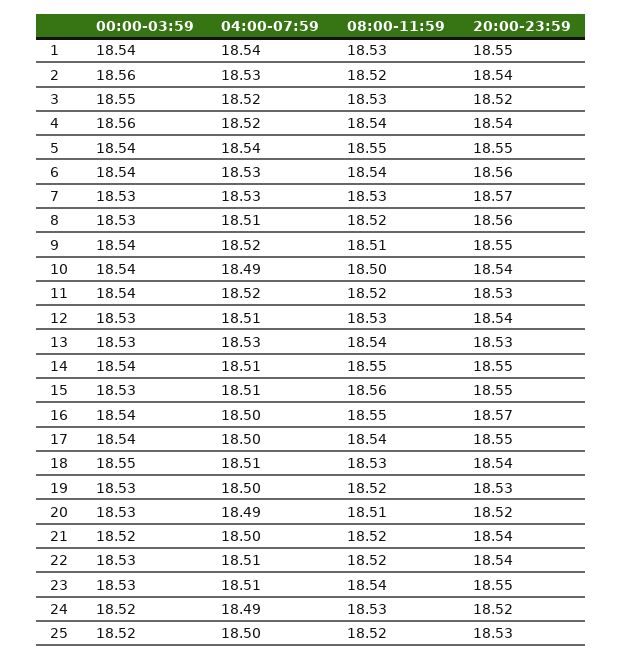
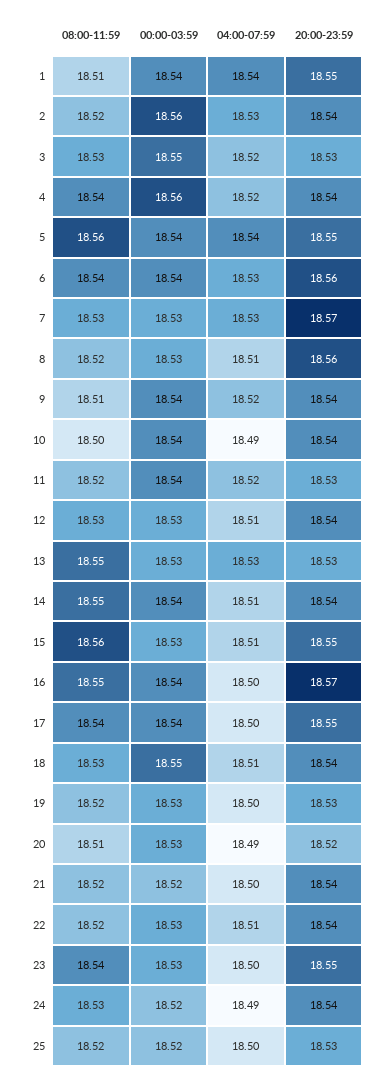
  {
    "00:00-03:59": {
      "1": 18.54,
      "2": 18.56,
      "3": 18.55,
      "4": 18.56,
      "5": 18.54,
      "6": 18.54,
      "7": 18.53,
      "8": 18.53,
      "9": 18.54,
      "10": 18.54,
      "11": 18.54,
      "12": 18.53,
      "13": 18.53,
      "14": 18.54,
      "15": 18.53,
      "16": 18.54,
      "17": 18.54,
      "18": 18.55,
      "19": 18.53,
      "20": 18.53,
      "21": 18.52,
      "22": 18.53,
      "23": 18.53,
      "24": 18.52,
      "25": 18.52
    },
    "04:00-07:59": {
      "1": 18.54,
      "2": 18.53,
      "3": 18.52,
      "4": 18.52,
      "5": 18.54,
      "6": 18.53,
      "7": 18.53,
      "8": 18.51,
      "9": 18.52,
      "10": 18.49,
      "11": 18.52,
      "12": 18.51,
      "13": 18.53,
      "14": 18.51,
      "15": 18.51,
      "16": 18.5,
      "17": 18.5,
      "18": 18.51,
      "19": 18.5,
      "20": 18.49,
      "21": 18.5,
      "22": 18.51,
-     "23": 18.51,
+     "23": 18.5,
      "24": 18.49,
      "25": 18.5
    },
    "08:00-11:59": {
-     "1": 18.53,
+     "1": 18.51,
      "2": 18.52,
      "3": 18.53,
      "4": 18.54,
-     "5": 18.55,
+     "5": 18.56,
      "6": 18.54,
      "7": 18.53,
      "8": 18.52,
      "9": 18.51,
      "10": 18.5,
      "11": 18.52,
      "12": 18.53,
-     "13": 18.54,
+     "13": 18.55,
      "14": 18.55,
      "15": 18.56,
      "16": 18.55,
      "17": 18.54,
      "18": 18.53,
      "19": 18.52,
      "20": 18.51,
      "21": 18.52,
      "22": 18.52,
      "23": 18.54,
      "24": 18.53,
      "25": 18.52
    },
    "20:00-23:59": {
      "1": 18.55,
      "2": 18.54,
-     "3": 18.52,
+     "3": 18.53,
      "4": 18.54,
      "5": 18.55,
      "6": 18.56,
      "7": 18.57,
      "8": 18.56,
-     "9": 18.55,
+     "9": 18.54,
      "10": 18.54,
      "11": 18.53,
      "12": 18.54,
      "13": 18.53,
-     "14": 18.55,
+     "14": 18.54,
      "15": 18.55,
      "16": 18.57,
      "17": 18.55,
      "18": 18.54,
      "19": 18.53,
      "20": 18.52,
      "21": 18.54,
      "22": 18.54,
      "23": 18.55,
-     "24": 18.52,
+     "24": 18.54,
      "25": 18.53
    }
  }

